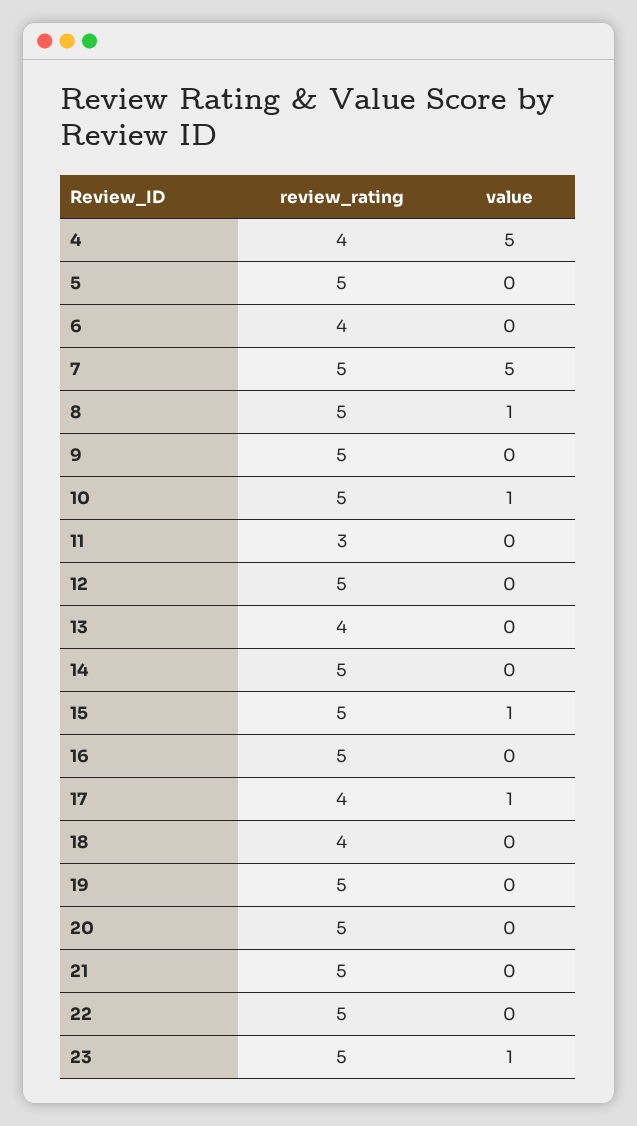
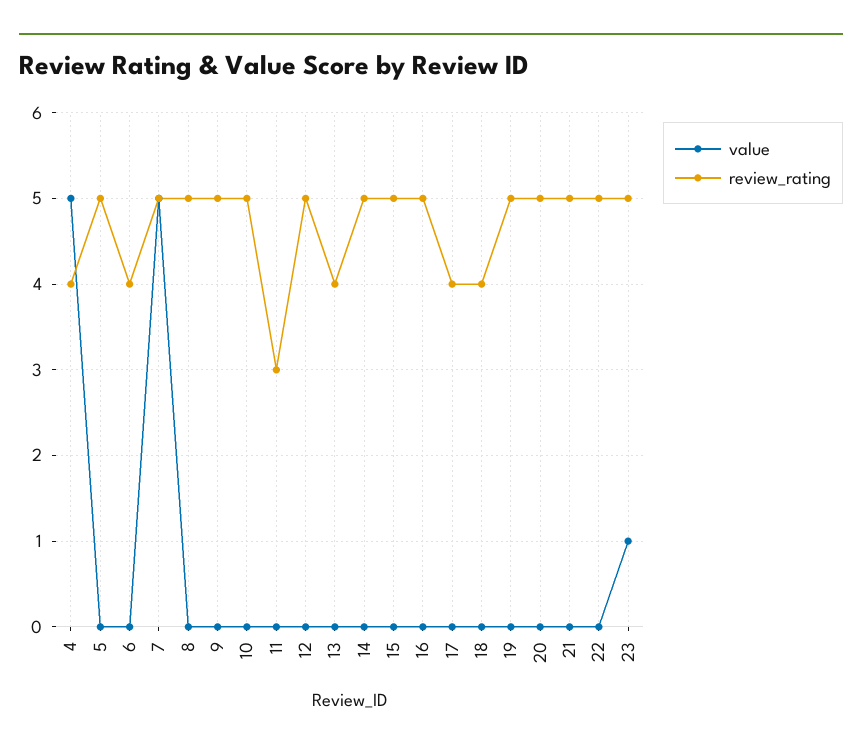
  {
    "review_rating": {
      "4": 4,
      "5": 5,
      "6": 4,
      "7": 5,
      "8": 5,
      "9": 5,
      "10": 5,
      "11": 3,
      "12": 5,
      "13": 4,
      "14": 5,
      "15": 5,
      "16": 5,
      "17": 4,
      "18": 4,
      "19": 5,
      "20": 5,
      "21": 5,
      "22": 5,
      "23": 5
    },
    "value": {
      "4": 5,
      "5": 0,
      "6": 0,
      "7": 5,
-     "8": 1,
+     "8": 0,
      "9": 0,
-     "10": 1,
+     "10": 0,
      "11": 0,
      "12": 0,
      "13": 0,
      "14": 0,
-     "15": 1,
+     "15": 0,
      "16": 0,
-     "17": 1,
+     "17": 0,
      "18": 0,
      "19": 0,
      "20": 0,
      "21": 0,
      "22": 0,
      "23": 1
    }
  }

